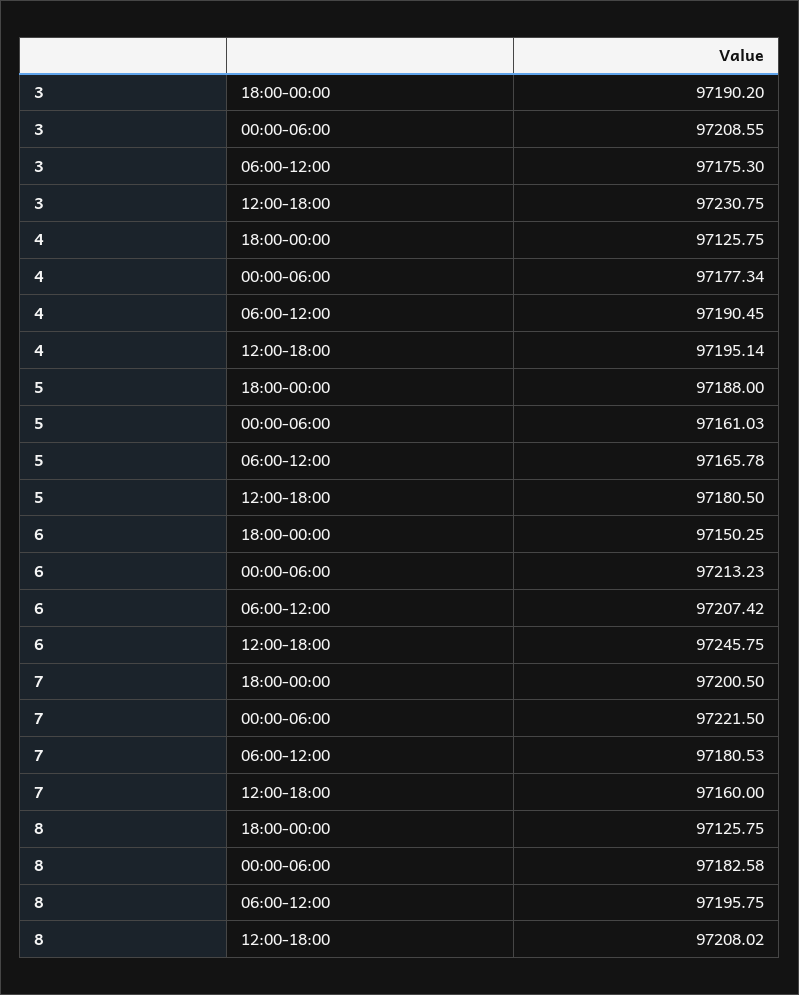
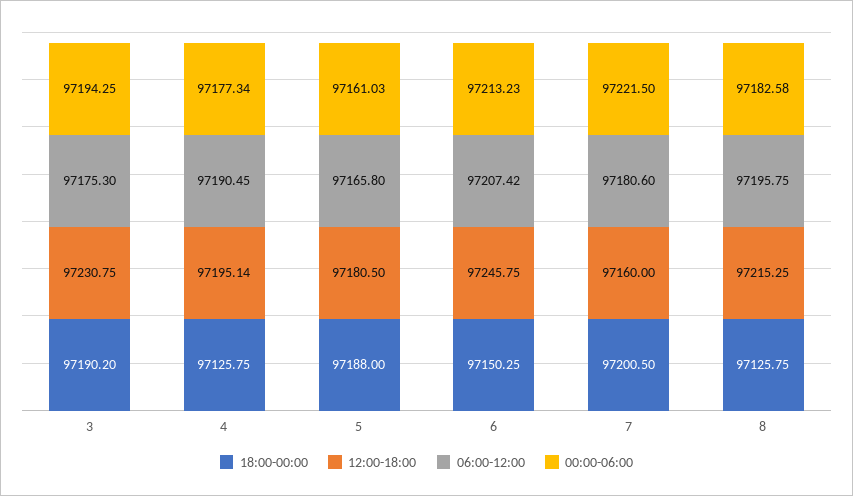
  {
    "18:00-00:00": {
      "3": 97190.2,
      "4": 97125.75,
      "5": 97188,
      "6": 97150.25,
      "7": 97200.5,
      "8": 97125.75
    },
    "00:00-06:00": {
-     "3": 97208.55,
+     "3": 97194.25,
      "4": 97177.34,
      "5": 97161.03,
      "6": 97213.23,
      "7": 97221.5,
      "8": 97182.58
    },
    "06:00-12:00": {
      "3": 97175.3,
      "4": 97190.45,
-     "5": 97165.78,
+     "5": 97165.8,
      "6": 97207.42,
-     "7": 97180.53,
+     "7": 97180.6,
      "8": 97195.75
    },
    "12:00-18:00": {
      "3": 97230.75,
      "4": 97195.14,
      "5": 97180.5,
      "6": 97245.75,
      "7": 97160,
-     "8": 97208.02
+     "8": 97215.25
    }
  }

